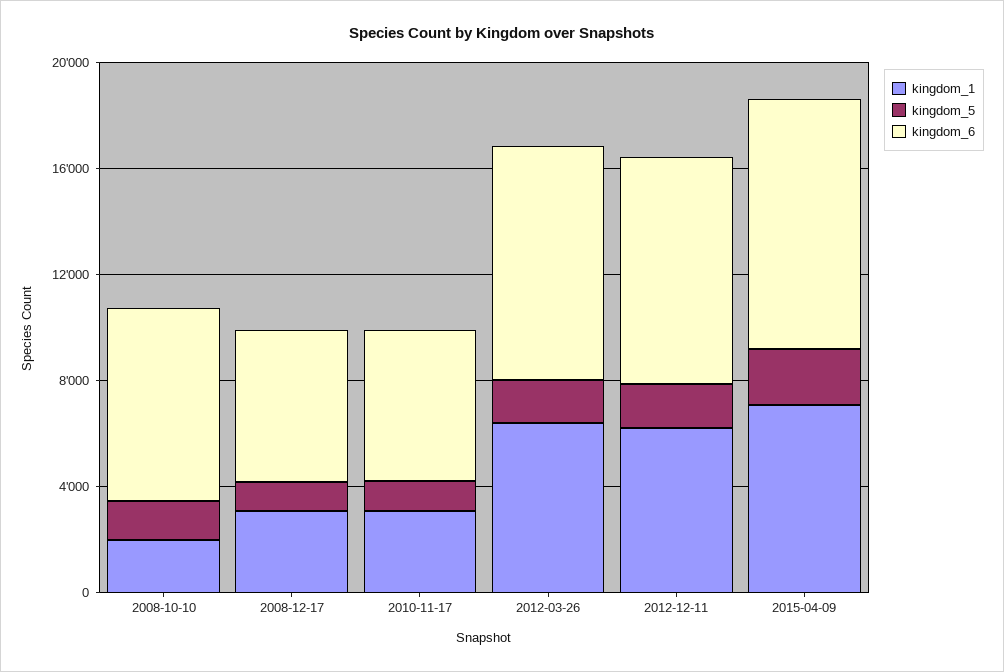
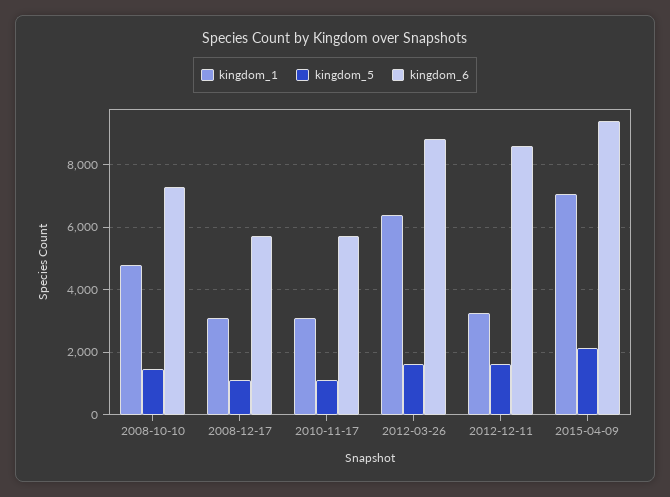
  {
    "kingdom_1": {
-     "2008-10-10": 2000,
+     "2008-10-10": 4800,
      "2008-12-17": 3000,
      "2010-11-17": 3000,
      "2012-03-26": 6400,
-     "2012-12-11": 6000,
+     "2012-12-11": 3200,
      "2015-04-09": 7000
    },
    "kingdom_5": {
      "2008-10-10": 1400,
      "2008-12-17": 1200,
      "2010-11-17": 1200,
      "2012-03-26": 1600,
      "2012-12-11": 1600,
      "2015-04-09": 2200
    },
    "kingdom_6": {
      "2008-10-10": 7200,
      "2008-12-17": 5800,
      "2010-11-17": 5800,
      "2012-03-26": 8800,
      "2012-12-11": 8600,
      "2015-04-09": 9400
    }
  }

